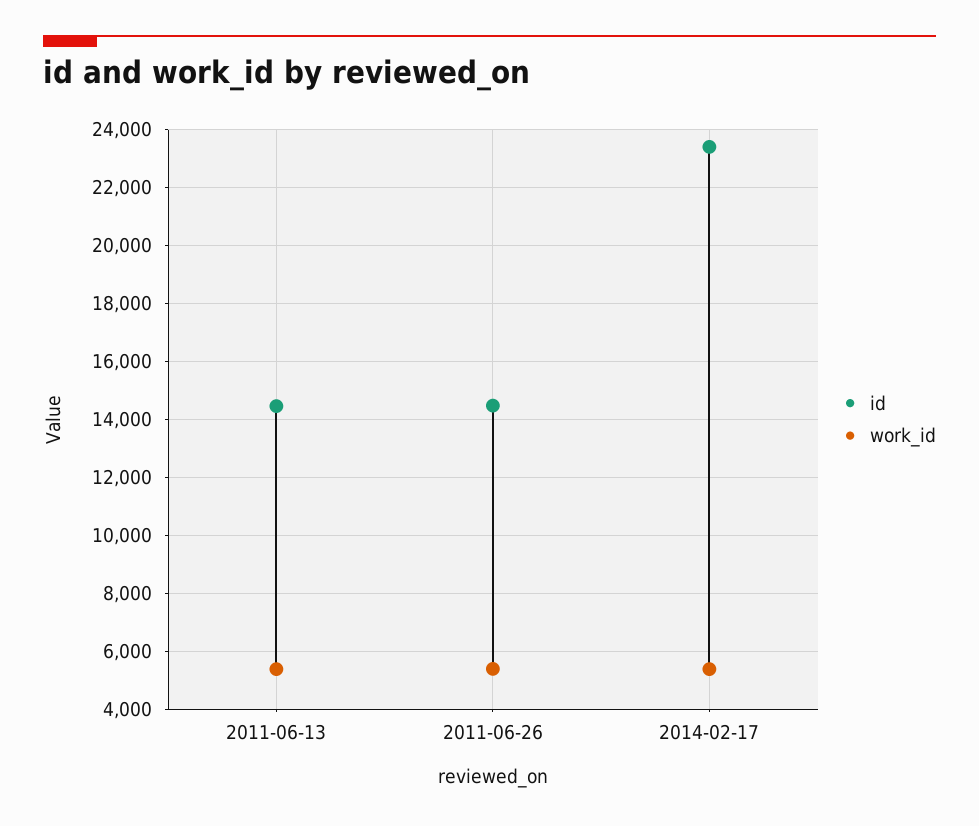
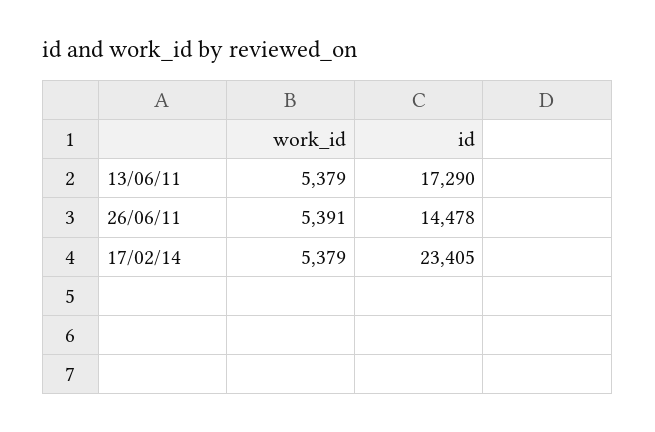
  {
    "id": {
-     "2011-06-13": 14500,
+     "2011-06-13": 17290,
      "2011-06-26": 14478,
      "2014-02-17": 23405
    },
    "work_id": {
      "2011-06-13": 5379,
      "2011-06-26": 5391,
      "2014-02-17": 5379
    }
  }

